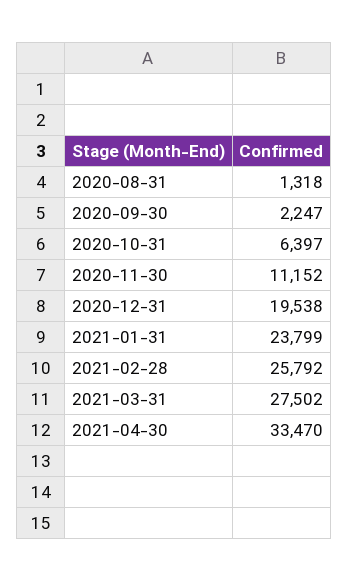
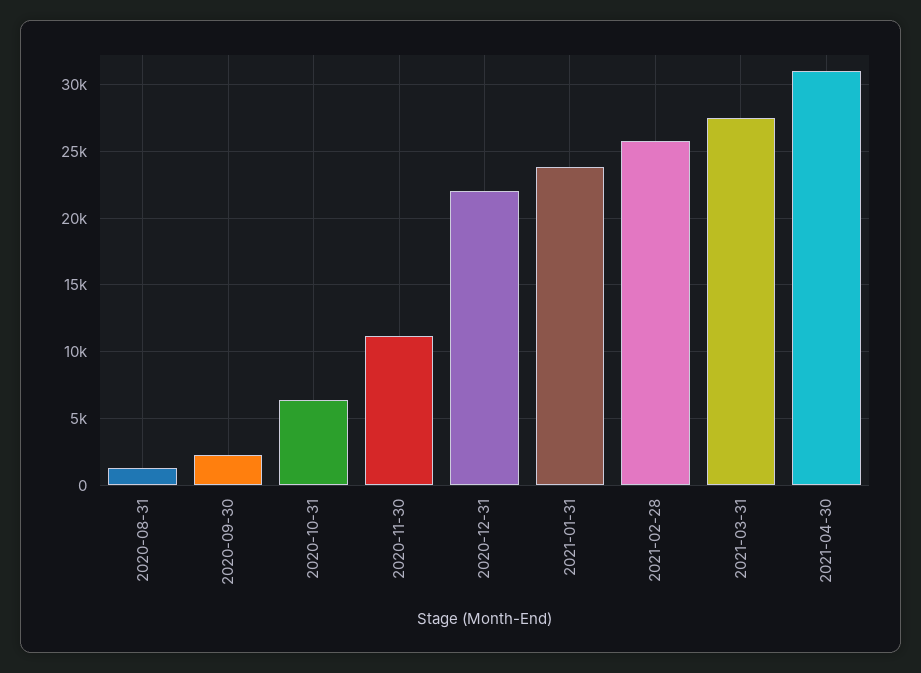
  {
    "2020-08-31": 1318,
    "2020-09-30": 2247,
    "2020-10-31": 6397,
    "2020-11-30": 11152,
-   "2020-12-31": 19538,
+   "2020-12-31": 22000,
    "2021-01-31": 23799,
    "2021-02-28": 25792,
    "2021-03-31": 27502,
-   "2021-04-30": 33470
+   "2021-04-30": 31000
  }

